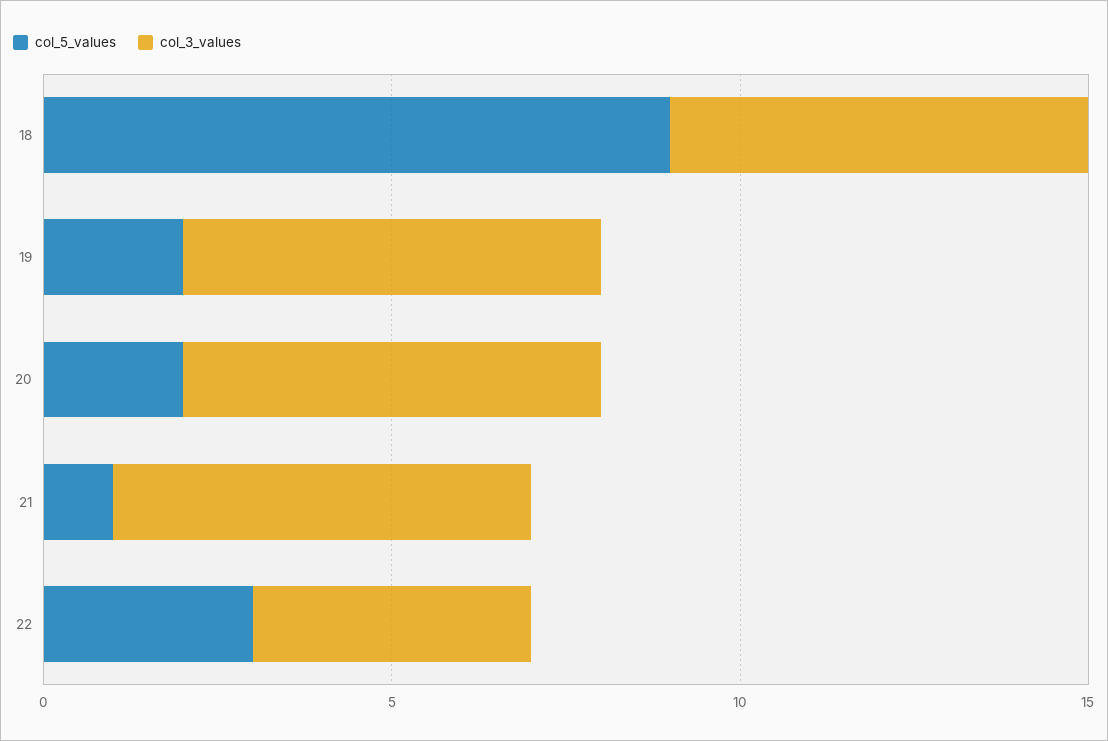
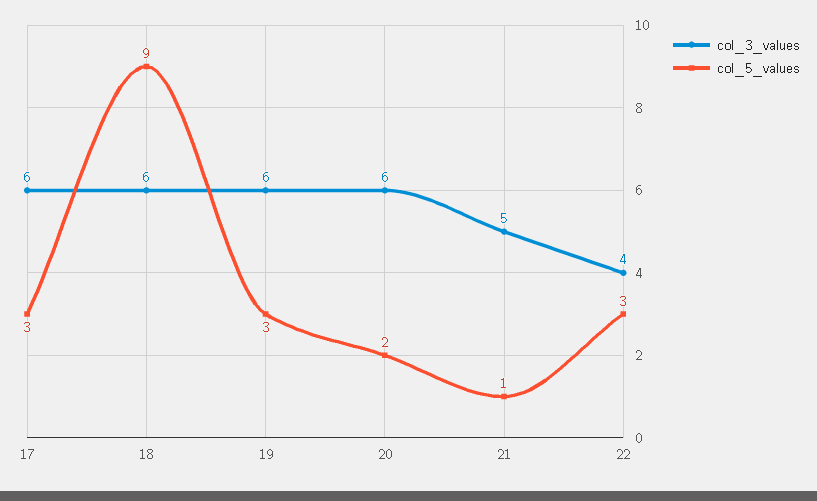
  {
    "col_5_values": {
      "18": 9,
-     "19": 2,
+     "19": 3,
      "20": 2,
      "21": 1,
-     "22": 3
+     "22": 3,
+     "17": 3
    },
    "col_3_values": {
      "18": 6,
      "19": 6,
      "20": 6,
-     "21": 6,
+     "21": 5,
-     "22": 4
+     "22": 4,
+     "17": 6
    }
  }

